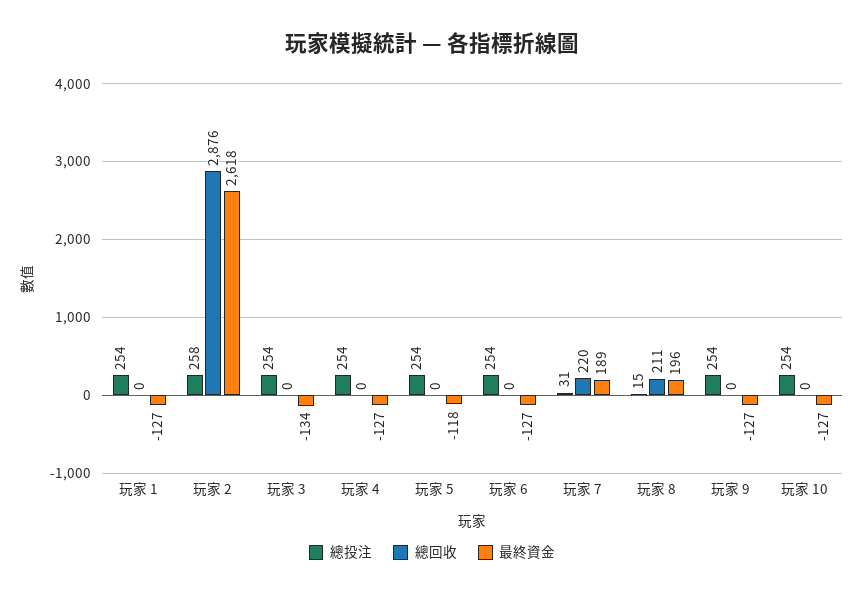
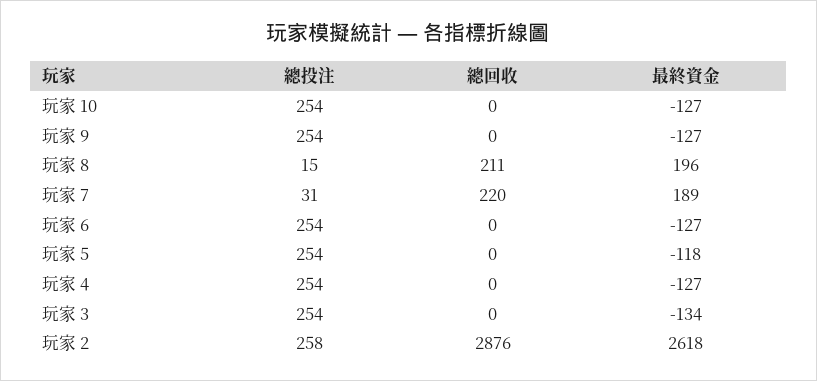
  {
    "總投注": {
-     "玩家 1": 254,
      "玩家 2": 258,
      "玩家 3": 254,
      "玩家 4": 254,
      "玩家 5": 254,
      "玩家 6": 254,
      "玩家 7": 31,
      "玩家 8": 15,
      "玩家 9": 254,
      "玩家 10": 254
    },
    "總回收": {
-     "玩家 1": 0,
      "玩家 2": 2876,
      "玩家 3": 0,
      "玩家 4": 0,
      "玩家 5": 0,
      "玩家 6": 0,
      "玩家 7": 220,
      "玩家 8": 211,
      "玩家 9": 0,
      "玩家 10": 0
    },
    "最終資金": {
-     "玩家 1": -127,
      "玩家 2": 2618,
      "玩家 3": -134,
      "玩家 4": -127,
      "玩家 5": -118,
      "玩家 6": -127,
      "玩家 7": 189,
      "玩家 8": 196,
      "玩家 9": -127,
      "玩家 10": -127
    }
  }

